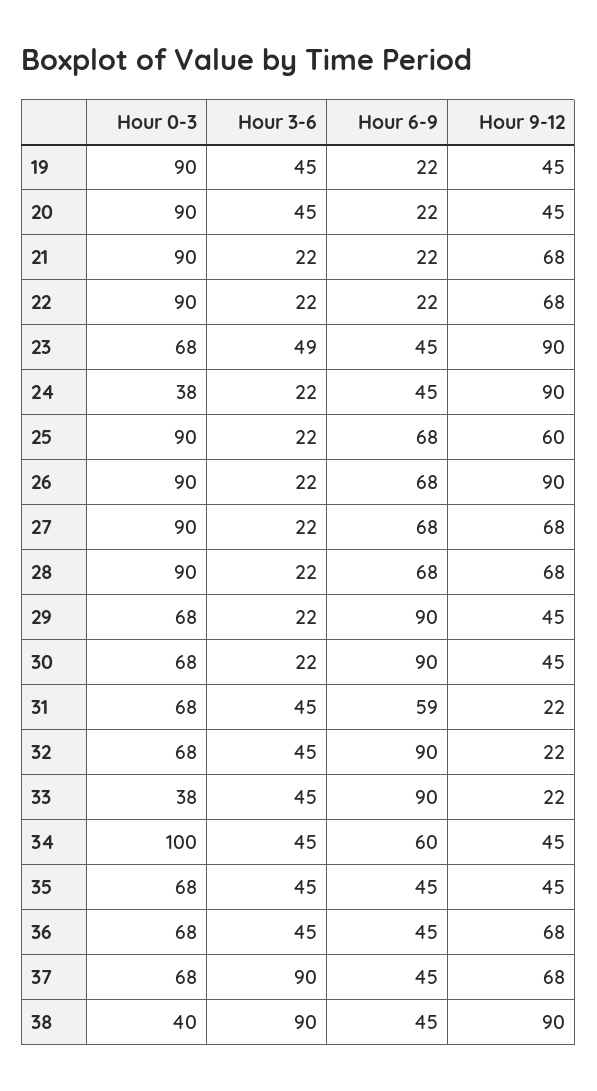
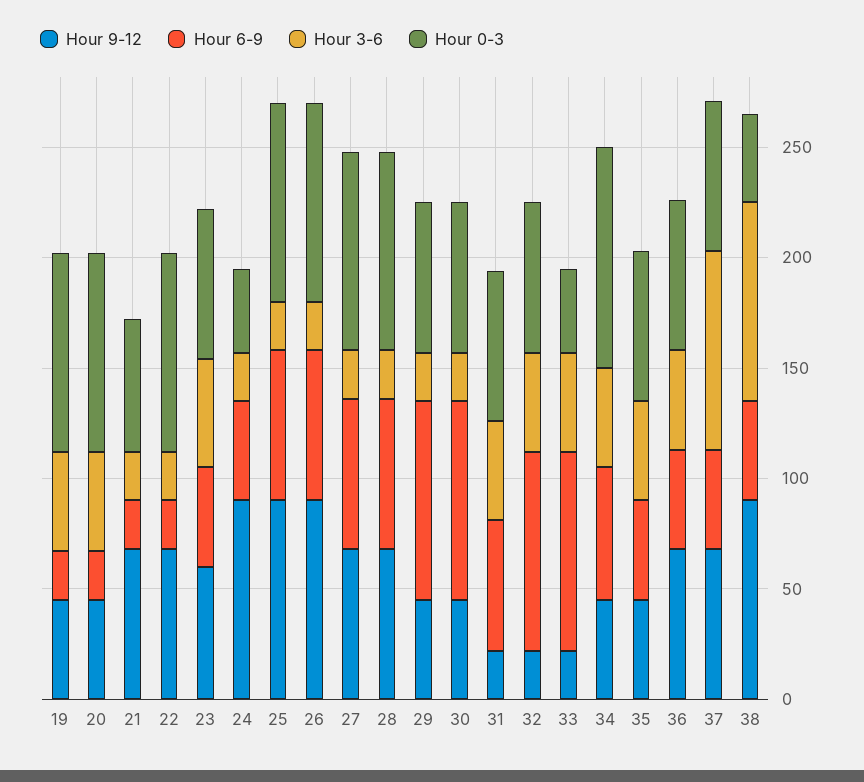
  {
    "Hour 0-3": {
      "19": 90,
      "20": 90,
-     "21": 90,
+     "21": 60,
      "22": 90,
      "23": 68,
      "24": 38,
      "25": 90,
      "26": 90,
      "27": 90,
      "28": 90,
      "29": 68,
      "30": 68,
      "31": 68,
      "32": 68,
      "33": 38,
      "34": 100,
      "35": 68,
      "36": 68,
      "37": 68,
      "38": 40
    },
    "Hour 3-6": {
      "19": 45,
      "20": 45,
      "21": 22,
      "22": 22,
      "23": 49,
      "24": 22,
      "25": 22,
      "26": 22,
      "27": 22,
      "28": 22,
      "29": 22,
      "30": 22,
      "31": 45,
      "32": 45,
      "33": 45,
      "34": 45,
      "35": 45,
      "36": 45,
      "37": 90,
      "38": 90
    },
    "Hour 6-9": {
      "19": 22,
      "20": 22,
      "21": 22,
      "22": 22,
      "23": 45,
      "24": 45,
      "25": 68,
      "26": 68,
      "27": 68,
      "28": 68,
      "29": 90,
      "30": 90,
      "31": 59,
      "32": 90,
      "33": 90,
      "34": 60,
      "35": 45,
      "36": 45,
      "37": 45,
      "38": 45
    },
    "Hour 9-12": {
      "19": 45,
      "20": 45,
      "21": 68,
      "22": 68,
-     "23": 90,
+     "23": 60,
      "24": 90,
-     "25": 60,
+     "25": 90,
      "26": 90,
      "27": 68,
      "28": 68,
      "29": 45,
      "30": 45,
      "31": 22,
      "32": 22,
      "33": 22,
      "34": 45,
      "35": 45,
      "36": 68,
      "37": 68,
      "38": 90
    }
  }

